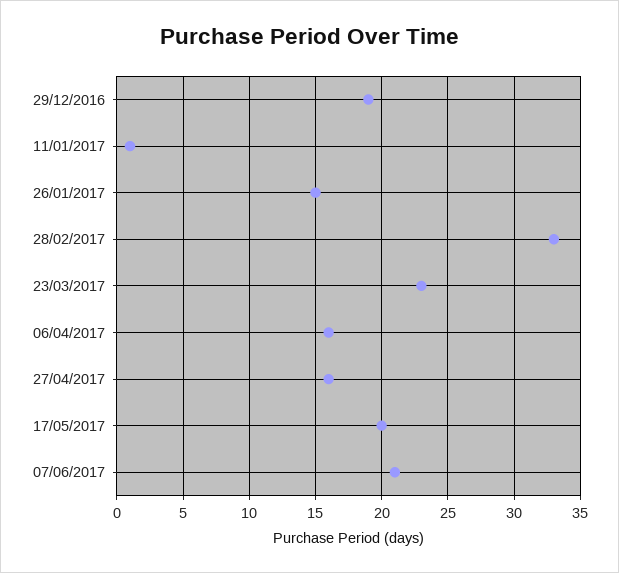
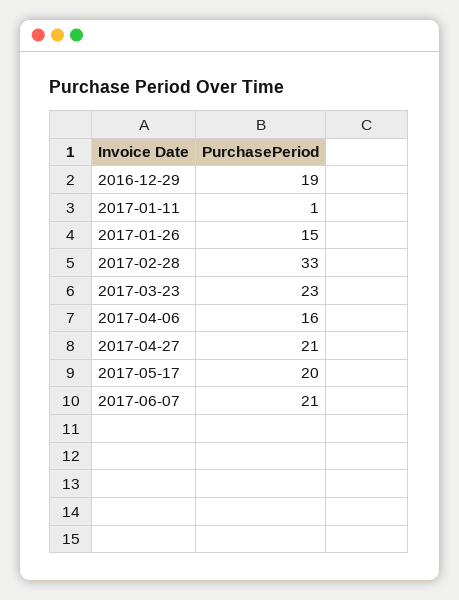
  {
    "29/12/2016": 19,
    "11/01/2017": 1,
    "26/01/2017": 15,
    "28/02/2017": 33,
    "23/03/2017": 23,
    "06/04/2017": 16,
-   "27/04/2017": 16,
+   "27/04/2017": 21,
    "17/05/2017": 20,
    "07/06/2017": 21
  }

